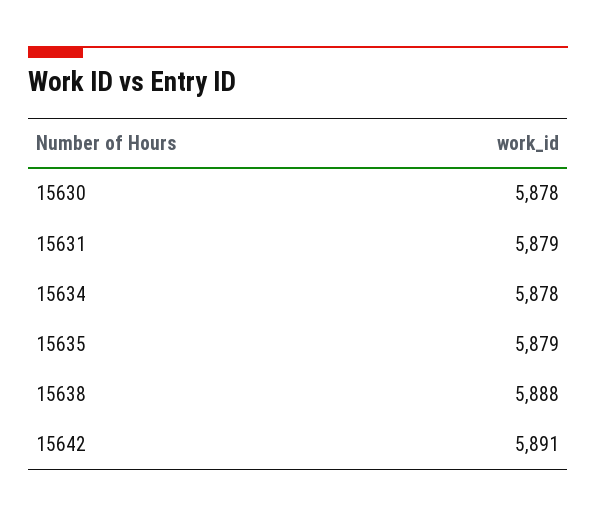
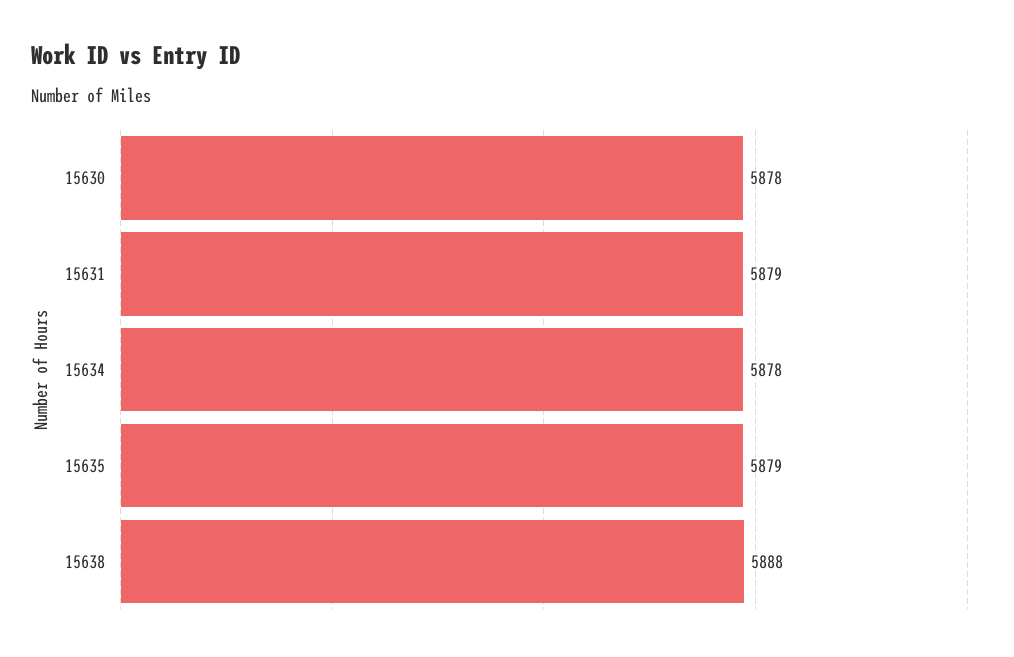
  {
    "15630": 5878,
    "15631": 5879,
    "15634": 5878,
    "15635": 5879,
-   "15638": 5888,
+   "15638": 5888
-   "15642": 5891
  }

